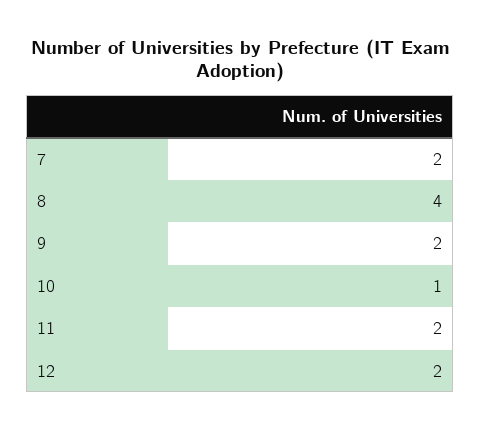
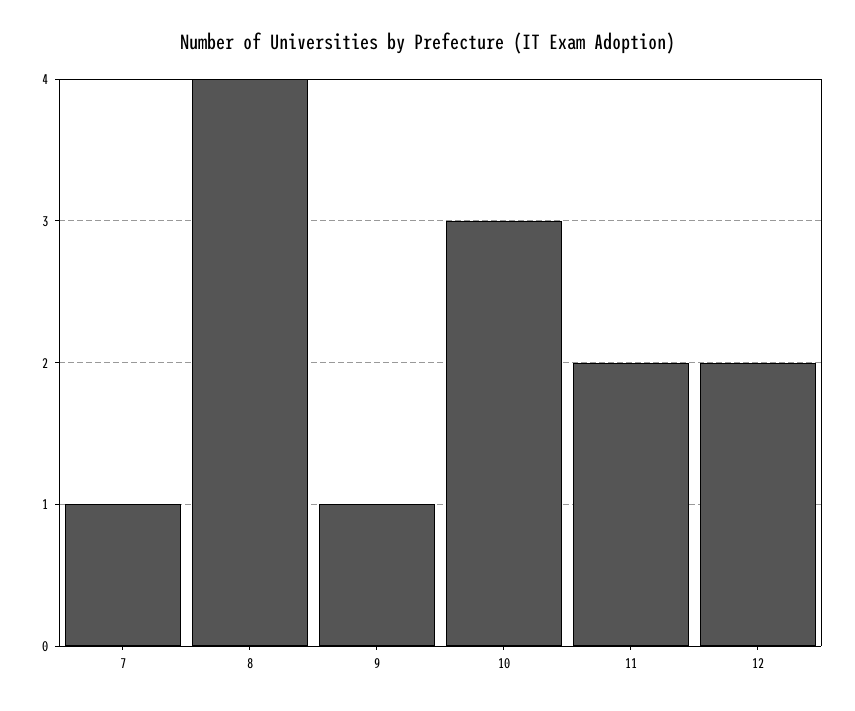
  {
-   "7": 2,
+   "7": 1,
    "8": 4,
-   "9": 2,
+   "9": 1,
-   "10": 1,
+   "10": 3,
    "11": 2,
    "12": 2
  }

